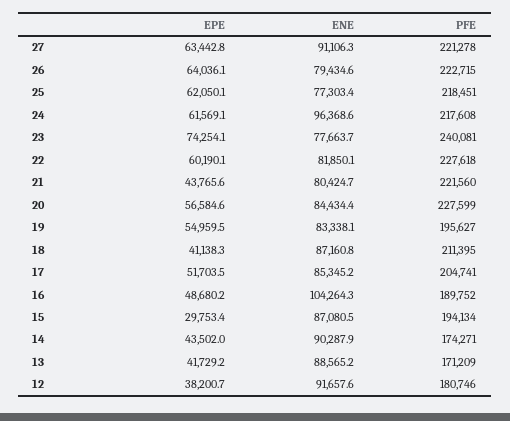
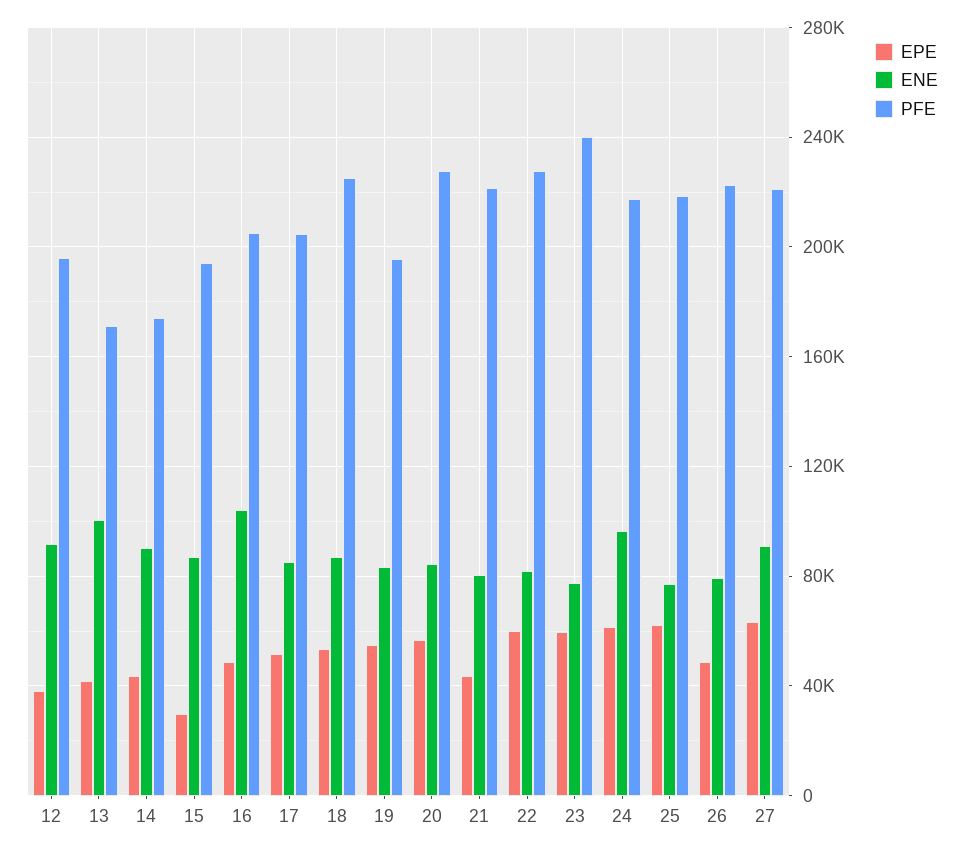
  {
    "EPE": {
      "27": 63442.8,
-     "26": 64036.1,
+     "26": 50000,
      "25": 62050.1,
      "24": 61569.1,
-     "23": 74254.1,
+     "23": 60000,
      "22": 60190.1,
      "21": 43765.6,
      "20": 56584.6,
      "19": 54959.5,
-     "18": 41138.3,
+     "18": 55000,
      "17": 51703.5,
      "16": 48680.2,
      "15": 29753.4,
      "14": 43502,
      "13": 41729.2,
      "12": 38200.7
    },
    "ENE": {
      "27": 91106.3,
      "26": 79434.6,
      "25": 77303.4,
      "24": 96368.6,
      "23": 77663.7,
      "22": 81850.1,
      "21": 80424.7,
      "20": 84434.4,
      "19": 83338.1,
      "18": 87160.8,
      "17": 85345.2,
      "16": 104264.3,
      "15": 87080.5,
      "14": 90287.9,
-     "13": 88565.2,
+     "13": 100000,
      "12": 91657.6
    },
    "PFE": {
      "27": 221278,
      "26": 222715,
      "25": 218451,
      "24": 217608,
      "23": 240081,
      "22": 227618,
      "21": 221560,
      "20": 227599,
      "19": 195627,
-     "18": 211395,
+     "18": 225000,
      "17": 204741,
-     "16": 189752,
+     "16": 205000,
      "15": 194134,
      "14": 174271,
      "13": 171209,
-     "12": 180746
+     "12": 195000
    }
  }

